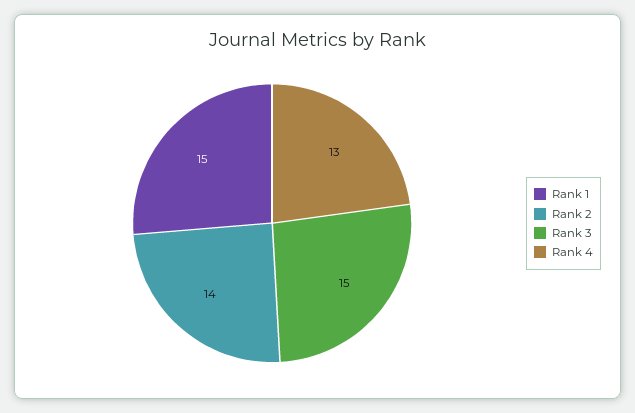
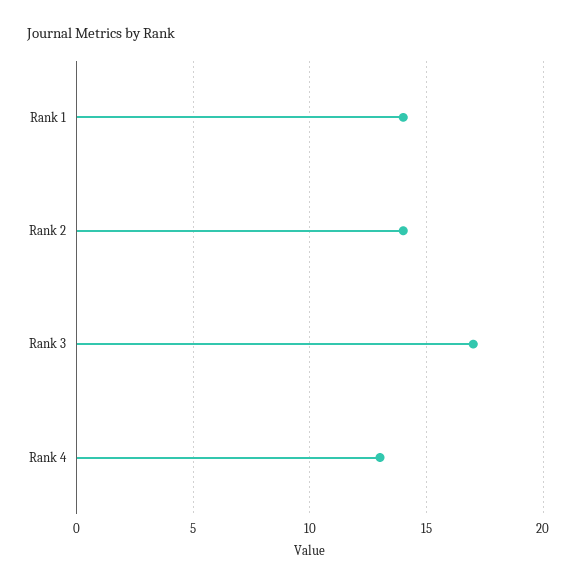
  {
-   "Rank 1": 15,
+   "Rank 1": 14,
    "Rank 2": 14,
-   "Rank 3": 15,
+   "Rank 3": 17,
    "Rank 4": 13
  }

